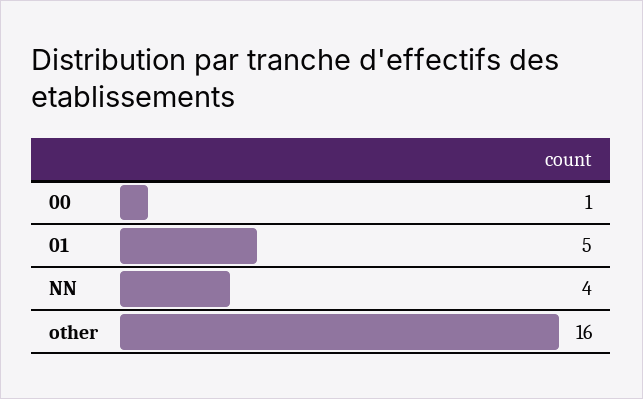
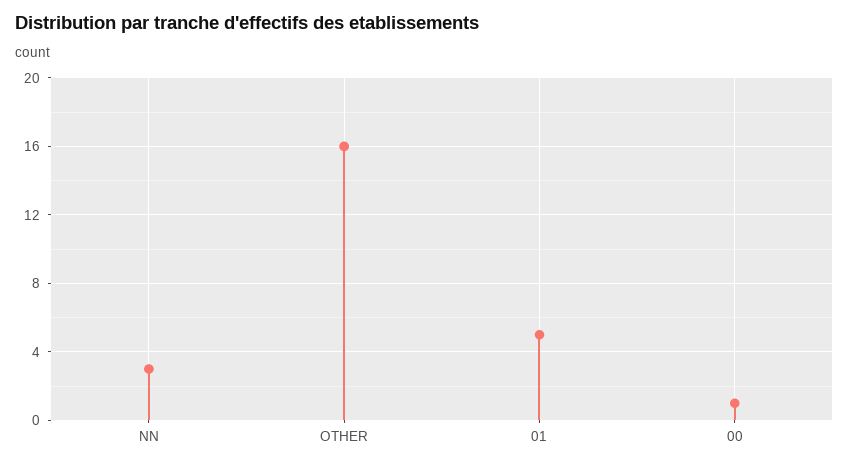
  {
    "00": 1,
    "01": 5,
-   "NN": 4,
+   "NN": 3,
    "other": 16
  }

